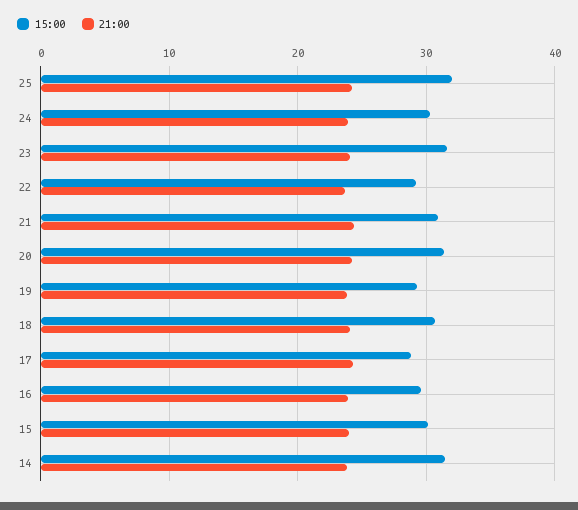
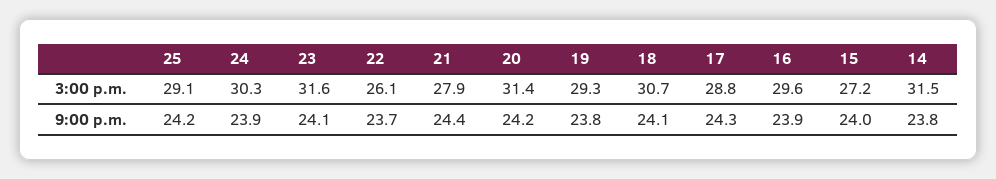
  {
    "15:00": {
-     "25": 32,
+     "25": 29.1,
      "24": 30.3,
      "23": 31.6,
-     "22": 29,
+     "22": 26.1,
-     "21": 31,
+     "21": 27.9,
      "20": 31.4,
      "19": 29.3,
      "18": 30.7,
      "17": 28.8,
      "16": 29.6,
-     "15": 30,
+     "15": 27.2,
      "14": 31.5
    },
    "21:00": {
      "25": 24.2,
      "24": 23.9,
      "23": 24.1,
      "22": 23.7,
      "21": 24.4,
      "20": 24.2,
      "19": 23.8,
      "18": 24.1,
      "17": 24.3,
      "16": 23.9,
      "15": 24,
      "14": 23.8
    }
  }

